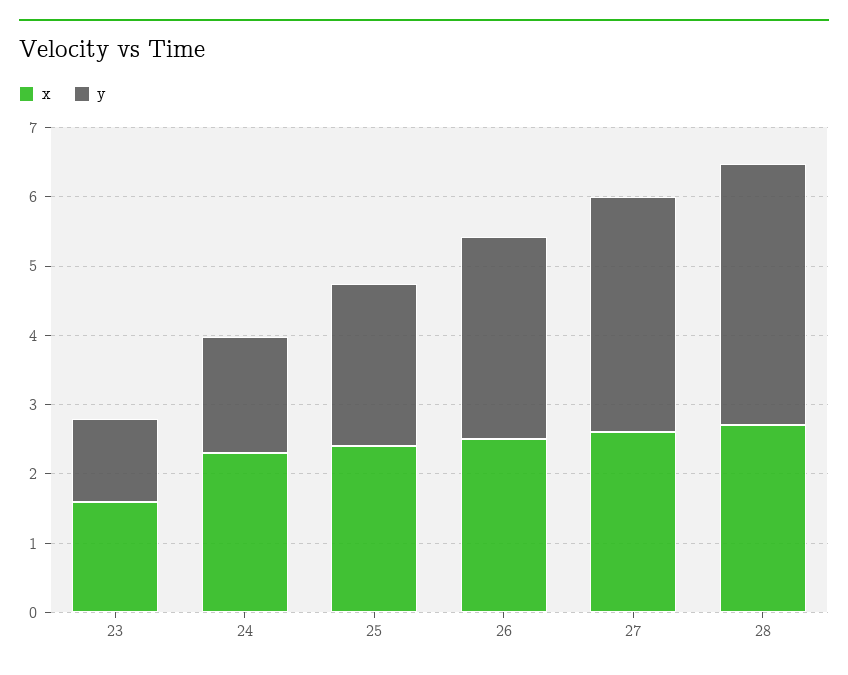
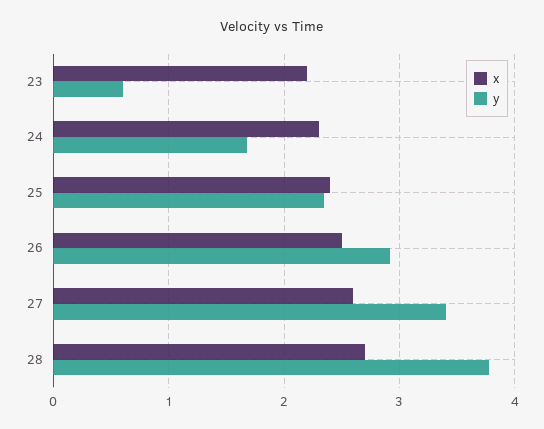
  {
    "x": {
-     "23": 1.6,
+     "23": 2.2,
      "24": 2.3,
      "25": 2.4,
      "26": 2.5,
      "27": 2.6,
      "28": 2.7
    },
    "y": {
-     "23": 1.2,
+     "23": 0.6,
      "24": 1.7,
      "25": 2.3,
      "26": 2.9,
      "27": 3.4,
      "28": 3.8
    }
  }

